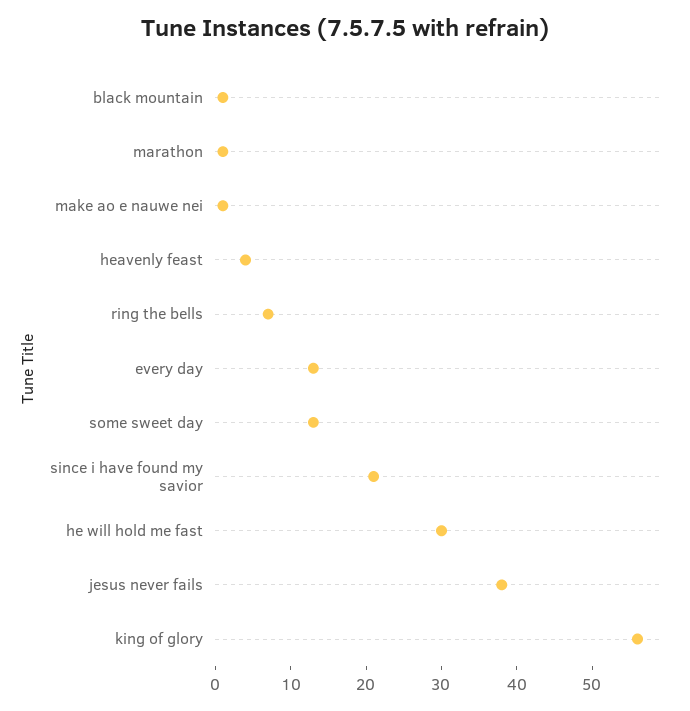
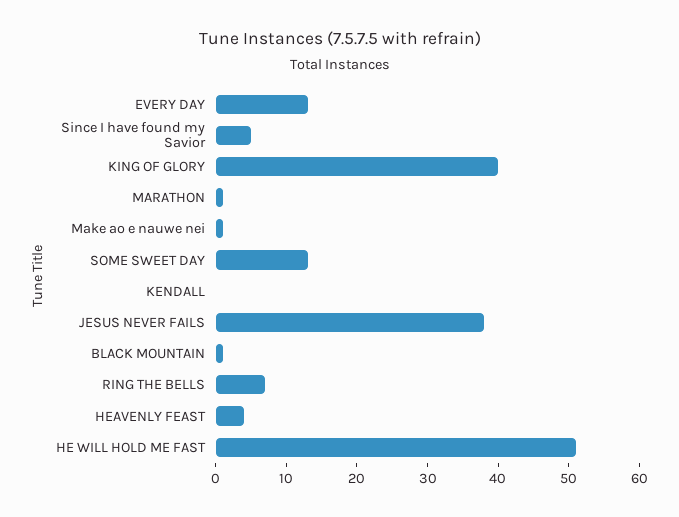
  {
    "black mountain": 0,
    "marathon": 0,
    "make ao e nauwe nei": 0,
    "heavenly feast": 5,
    "ring the bells": 5,
    "every day": 15,
    "some sweet day": 15,
-   "since i have found my savior": 20,
+   "since i have found my savior": 5,
-   "he will hold me fast": 30,
+   "he will hold me fast": 50,
    "jesus never fails": 40,
-   "king of glory": 55
+   "king of glory": 40,
+   "KENDALL": 0
  }

